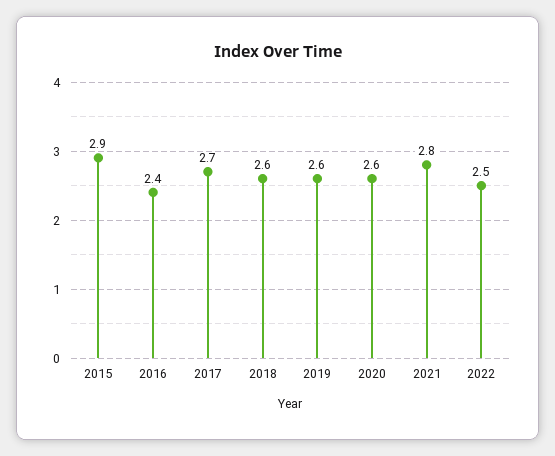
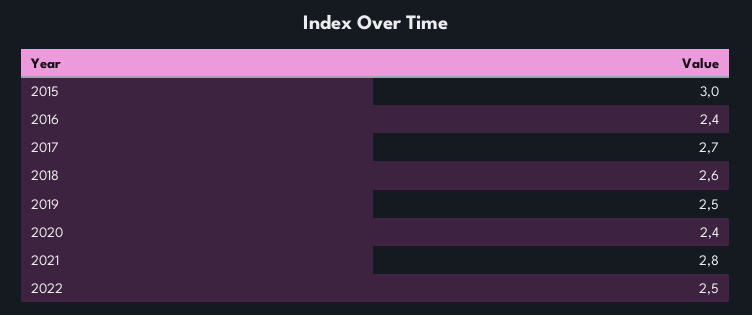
  {
-   "2015": 2.9,
+   "2015": 3,
    "2016": 2.4,
    "2017": 2.7,
    "2018": 2.6,
-   "2019": 2.6,
+   "2019": 2.5,
-   "2020": 2.6,
+   "2020": 2.4,
    "2021": 2.8,
    "2022": 2.5
  }

